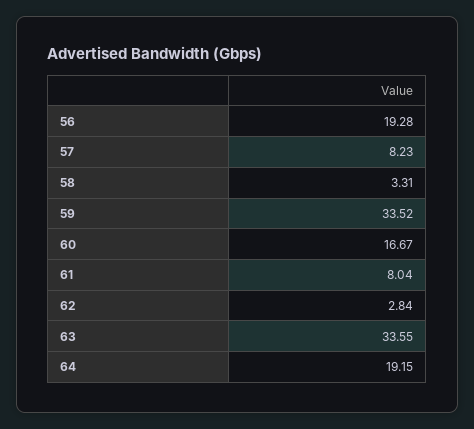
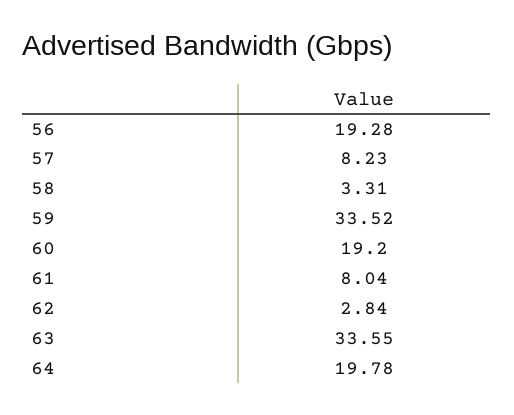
  {
    "56": 19.28,
    "57": 8.23,
    "58": 3.31,
    "59": 33.52,
-   "60": 16.67,
+   "60": 19.2,
    "61": 8.04,
    "62": 2.84,
    "63": 33.55,
-   "64": 19.15
+   "64": 19.78
  }

